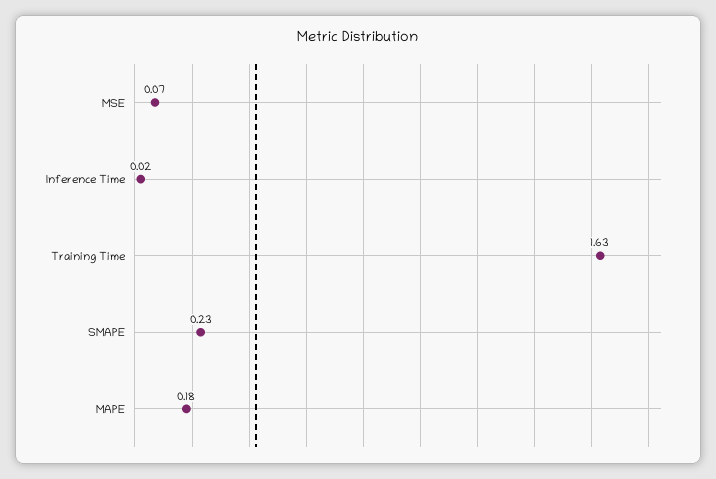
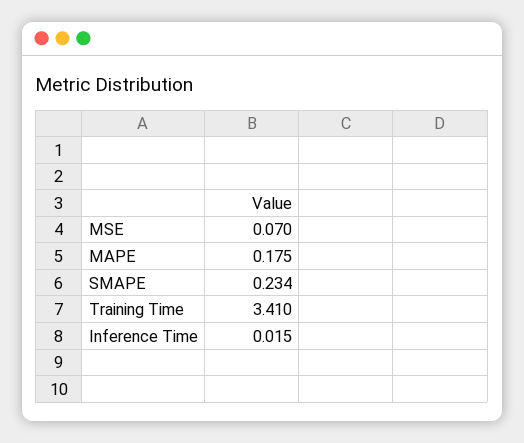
  {
    "MSE": 0.07,
    "Inference Time": 0.015,
-   "Training Time": 1.63,
+   "Training Time": 3.41,
    "SMAPE": 0.234,
    "MAPE": 0.175
  }

